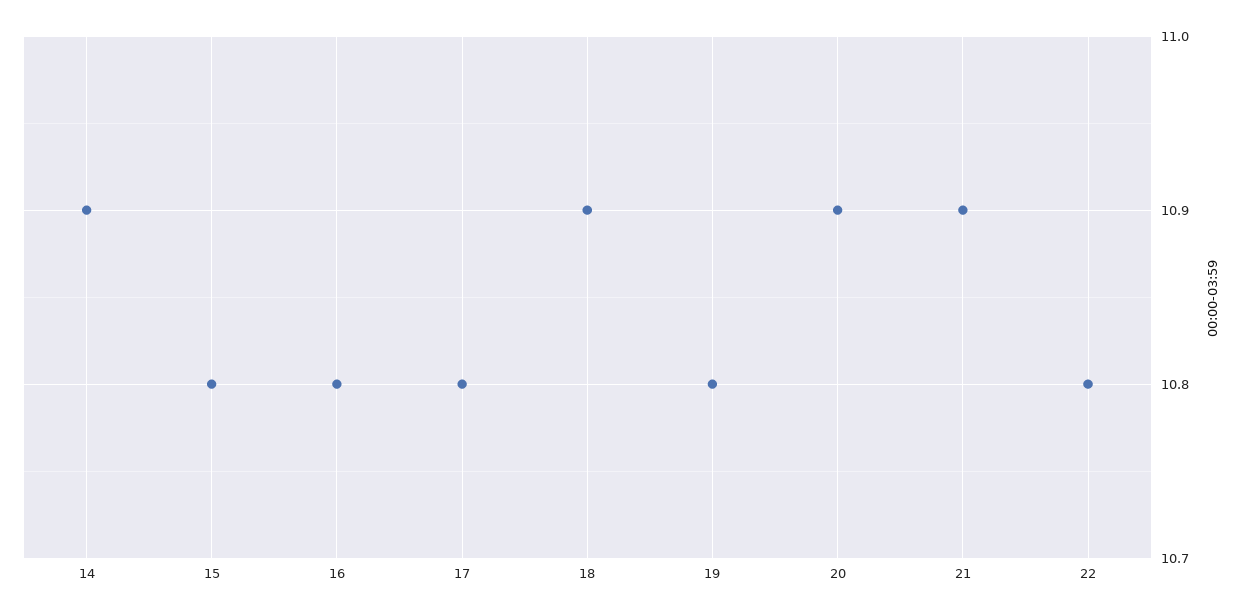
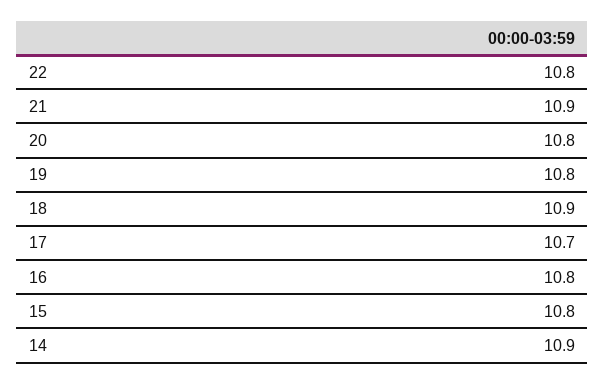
  {
    "14": 10.9,
    "15": 10.8,
    "16": 10.8,
-   "17": 10.8,
+   "17": 10.7,
    "18": 10.9,
    "19": 10.8,
-   "20": 10.9,
+   "20": 10.8,
    "21": 10.9,
    "22": 10.8
  }

